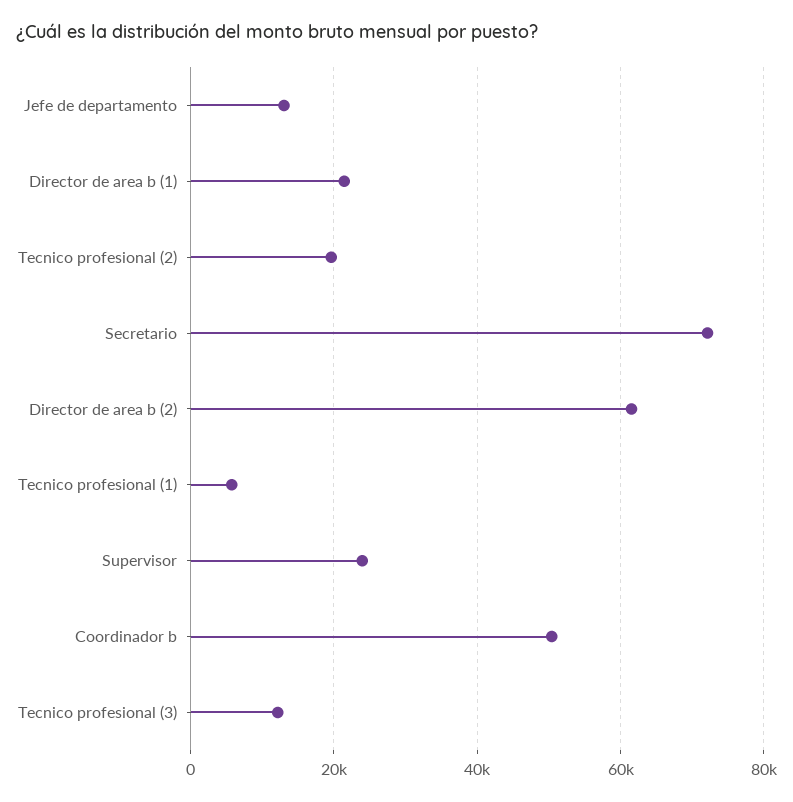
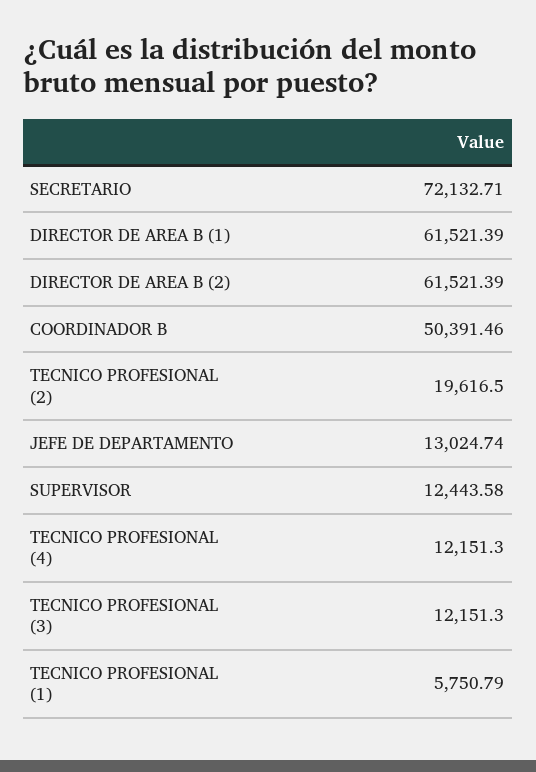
  {
    "Jefe de departamento": 13024.74,
-   "Director de area b (1)": 22000,
+   "Director de area b (1)": 61521.39,
    "Tecnico profesional (2)": 19616.5,
    "Secretario": 72132.71,
    "Director de area b (2)": 61521.39,
    "Tecnico profesional (1)": 5750.79,
-   "Supervisor": 24000,
+   "Supervisor": 12443.58,
    "Coordinador b": 50391.46,
-   "Tecnico profesional (3)": 12151.3
+   "Tecnico profesional (3)": 12151.3,
+   "TECNICO PROFESIONAL (4)": 12151.3
  }

